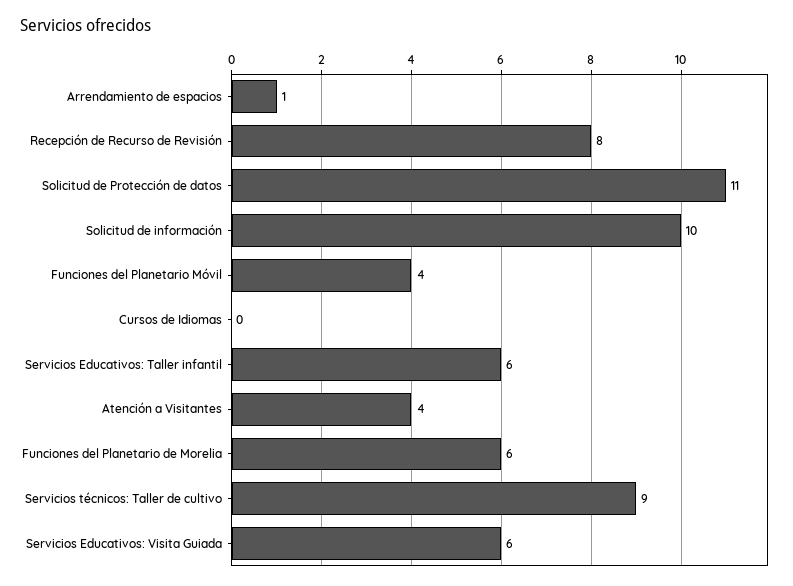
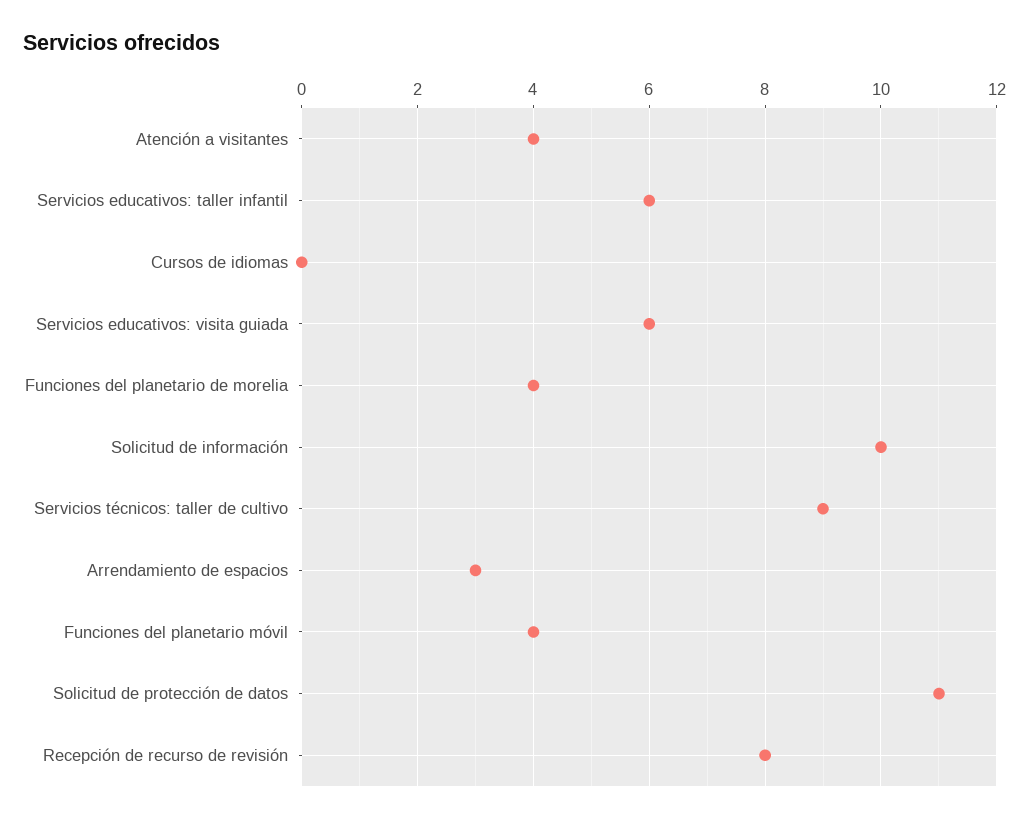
  {
-   "Arrendamiento de espacios": 1,
+   "Arrendamiento de espacios": 3,
    "Recepción de Recurso de Revisión": 8,
    "Solicitud de Protección de datos": 11,
    "Solicitud de información": 10,
    "Funciones del Planetario Móvil": 4,
    "Cursos de Idiomas": 0,
    "Servicios Educativos: Taller infantil": 6,
    "Atención a Visitantes": 4,
-   "Funciones del Planetario de Morelia": 6,
+   "Funciones del Planetario de Morelia": 4,
    "Servicios técnicos: Taller de cultivo": 9,
    "Servicios Educativos: Visita Guiada": 6
  }

